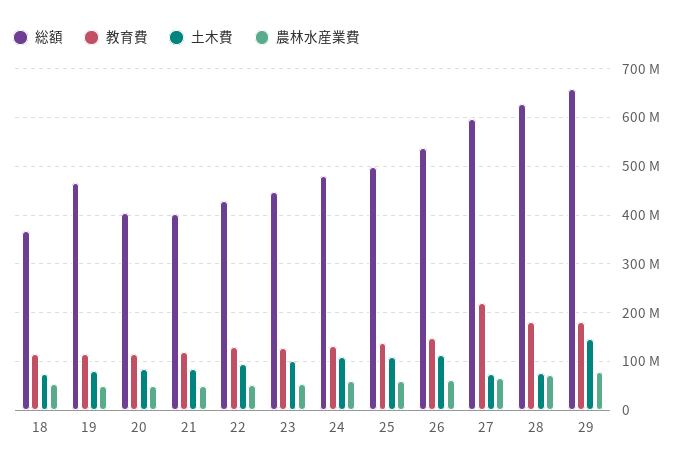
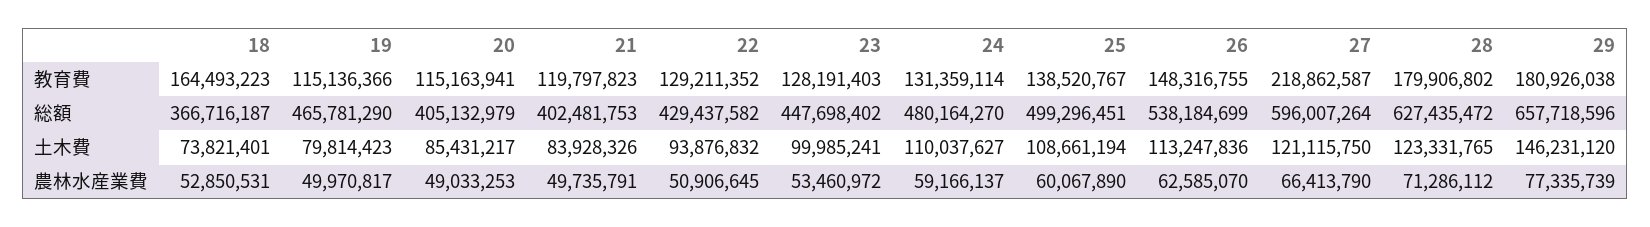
  {
    "総額": {
      "18": 366716187,
      "19": 465781290,
      "20": 405132979,
      "21": 402481753,
      "22": 429437582,
      "23": 447698402,
      "24": 480164270,
      "25": 499296451,
      "26": 538184699,
      "27": 596007264,
      "28": 627435472,
      "29": 657718596
    },
    "教育費": {
-     "18": 120000000,
+     "18": 164493223,
      "19": 115136366,
      "20": 115163941,
      "21": 119797823,
      "22": 129211352,
      "23": 128191403,
      "24": 131359114,
      "25": 138520767,
      "26": 148316755,
      "27": 218862587,
      "28": 179906802,
      "29": 180926038
    },
    "土木費": {
      "18": 73821401,
      "19": 79814423,
      "20": 85431217,
      "21": 83928326,
      "22": 93876832,
      "23": 99985241,
      "24": 110037627,
      "25": 108661194,
      "26": 113247836,
-     "27": 80000000,
+     "27": 121115750,
-     "28": 80000000,
+     "28": 123331765,
      "29": 146231120
    },
    "農林水産業費": {
      "18": 52850531,
      "19": 49970817,
      "20": 49033253,
      "21": 49735791,
      "22": 50906645,
      "23": 53460972,
      "24": 59166137,
      "25": 60067890,
      "26": 62585070,
      "27": 66413790,
      "28": 71286112,
      "29": 77335739
    }
  }

